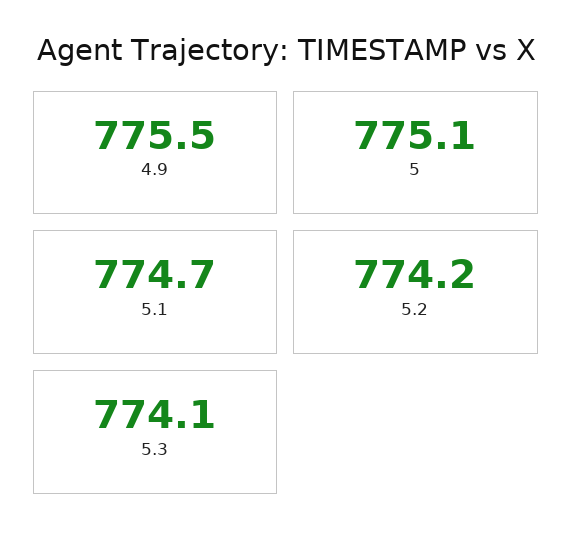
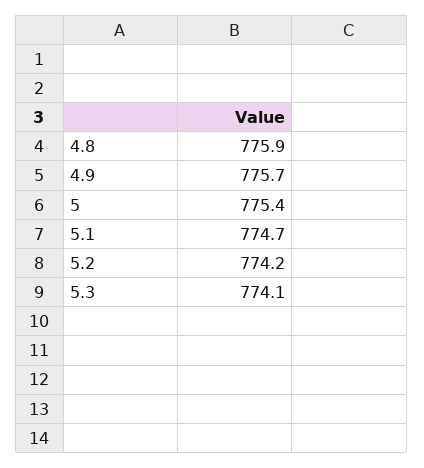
  {
-   "4.9": 775.5,
+   "4.9": 775.7,
-   "5": 775.1,
+   "5": 775.4,
    "5.1": 774.7,
    "5.2": 774.2,
-   "5.3": 774.1
+   "5.3": 774.1,
+   "4.8": 775.9
  }

